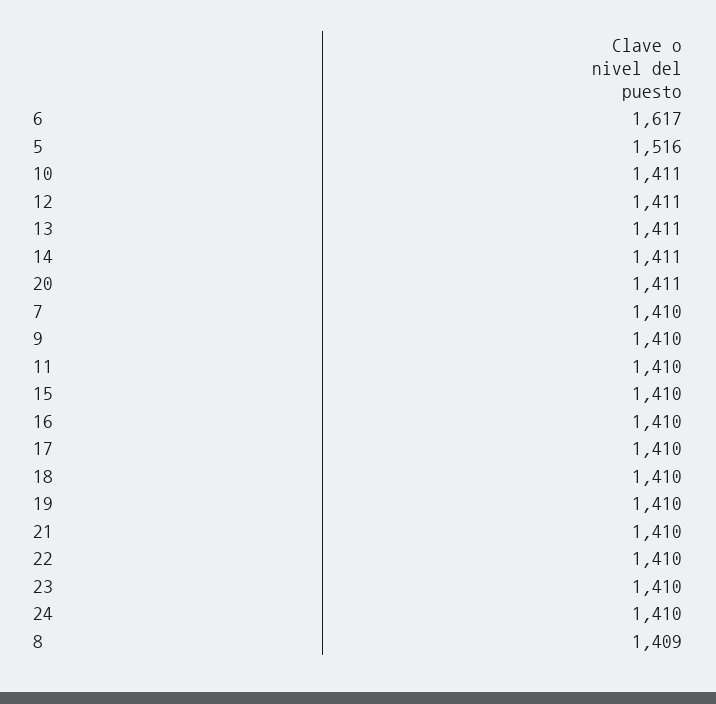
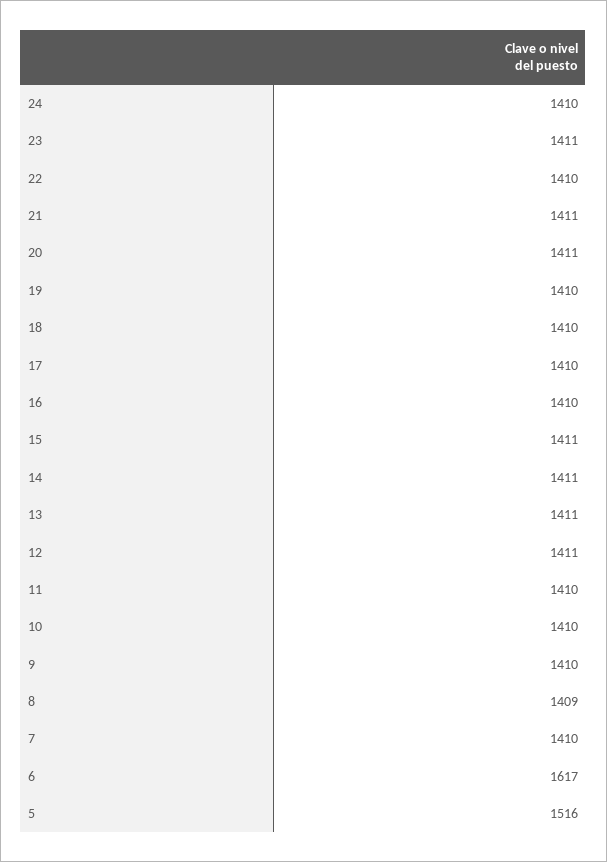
  {
    "6": 1617,
    "5": 1516,
-   "10": 1411,
+   "10": 1410,
    "12": 1411,
    "13": 1411,
    "14": 1411,
    "20": 1411,
    "7": 1410,
    "9": 1410,
    "11": 1410,
-   "15": 1410,
+   "15": 1411,
    "16": 1410,
    "17": 1410,
    "18": 1410,
    "19": 1410,
-   "21": 1410,
+   "21": 1411,
    "22": 1410,
-   "23": 1410,
+   "23": 1411,
    "24": 1410,
    "8": 1409
  }

